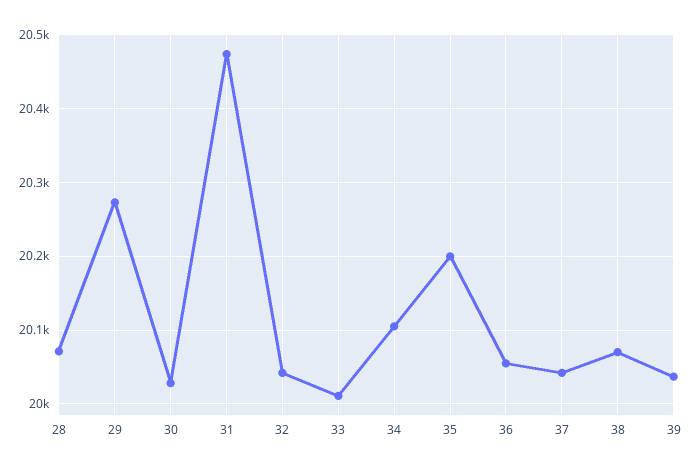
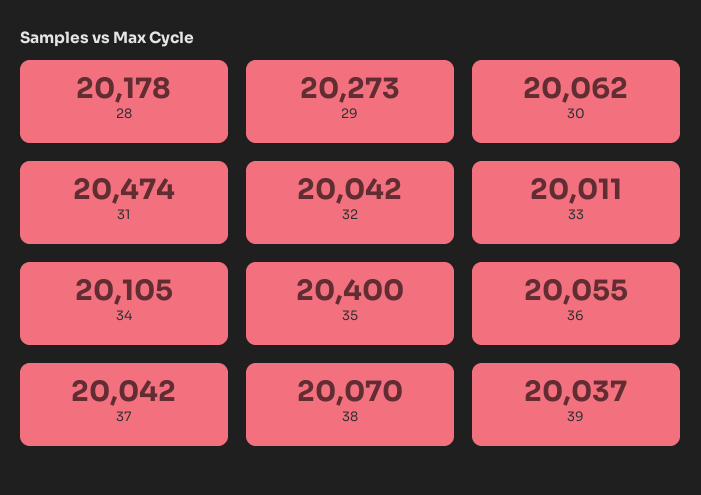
  {
-   "28": 20070,
+   "28": 20178,
    "29": 20273,
-   "30": 20030,
+   "30": 20062,
    "31": 20474,
    "32": 20042,
    "33": 20011,
    "34": 20105,
-   "35": 20200,
+   "35": 20400,
    "36": 20055,
    "37": 20042,
    "38": 20070,
    "39": 20037
  }

